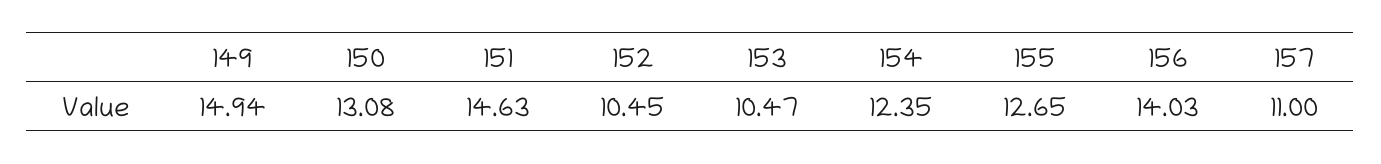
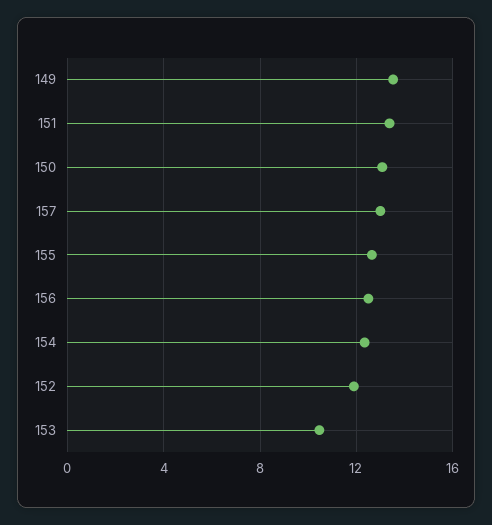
  {
-   "149": 14.94,
+   "149": 13.5,
    "150": 13.08,
-   "151": 14.63,
+   "151": 13.5,
-   "152": 10.45,
+   "152": 12,
    "153": 10.47,
    "154": 12.35,
    "155": 12.65,
-   "156": 14.03,
+   "156": 12.5,
-   "157": 11
+   "157": 13
  }

